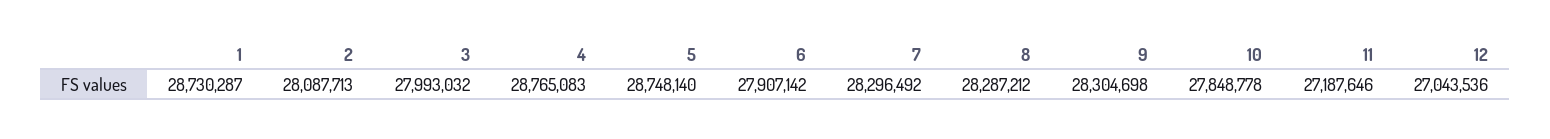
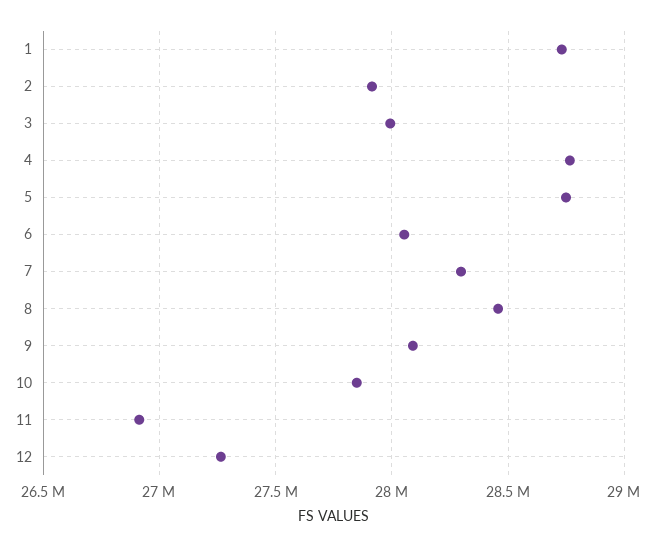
  {
    "1": 28730287,
-   "2": 28087713,
+   "2": 27900000,
    "3": 27993032,
    "4": 28765083,
    "5": 28748140,
-   "6": 27907142,
+   "6": 28050000,
    "7": 28296492,
-   "8": 28287212,
+   "8": 28450000,
-   "9": 28304698,
+   "9": 28100000,
    "10": 27848778,
-   "11": 27187646,
+   "11": 26900000,
-   "12": 27043536
+   "12": 27250000
  }

